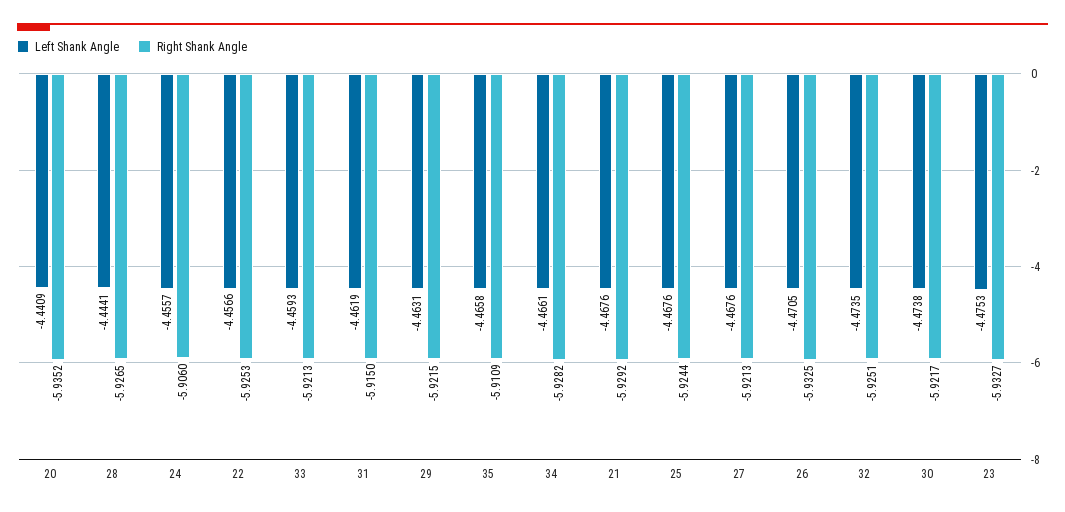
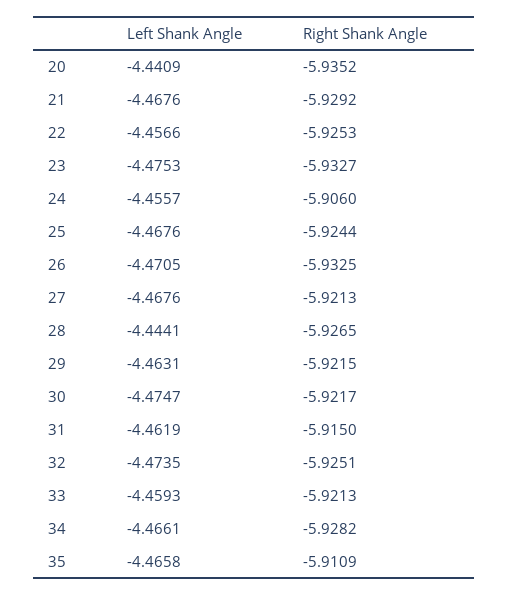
  {
    "Left Shank Angle": {
      "20": -4.4409,
      "28": -4.4441,
      "24": -4.4557,
      "22": -4.4566,
      "33": -4.4593,
      "31": -4.4619,
      "29": -4.4631,
      "35": -4.4658,
      "34": -4.4661,
      "21": -4.4676,
      "25": -4.4676,
      "27": -4.4676,
      "26": -4.4705,
      "32": -4.4735,
-     "30": -4.4738,
+     "30": -4.4747,
      "23": -4.4753
    },
    "Right Shank Angle": {
      "20": -5.9352,
      "28": -5.9265,
      "24": -5.906,
      "22": -5.9253,
      "33": -5.9213,
      "31": -5.915,
      "29": -5.9215,
      "35": -5.9109,
      "34": -5.9282,
      "21": -5.9292,
      "25": -5.9244,
      "27": -5.9213,
      "26": -5.9325,
      "32": -5.9251,
      "30": -5.9217,
      "23": -5.9327
    }
  }

